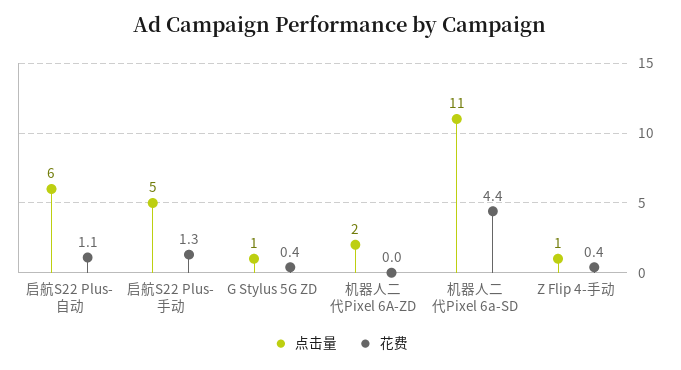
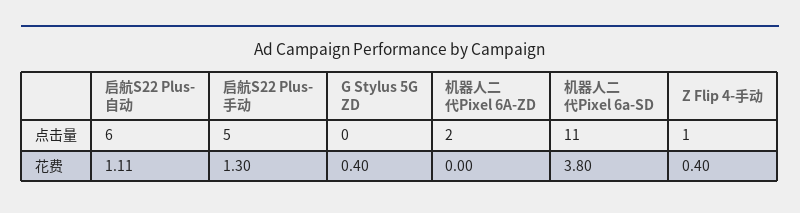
  {
    "点击量": {
      "启航S22 Plus-自动": 6,
      "启航S22 Plus-手动": 5,
-     "G Stylus 5G ZD": 1,
+     "G Stylus 5G ZD": 0,
      "机器人二代Pixel 6A-ZD": 2,
      "机器人二代Pixel 6a-SD": 11,
      "Z Flip 4-手动": 1
    },
    "花费": {
      "启航S22 Plus-自动": 1.11,
      "启航S22 Plus-手动": 1.3,
      "G Stylus 5G ZD": 0.4,
      "机器人二代Pixel 6A-ZD": 0,
-     "机器人二代Pixel 6a-SD": 4.4,
+     "机器人二代Pixel 6a-SD": 3.8,
      "Z Flip 4-手动": 0.4
    }
  }

